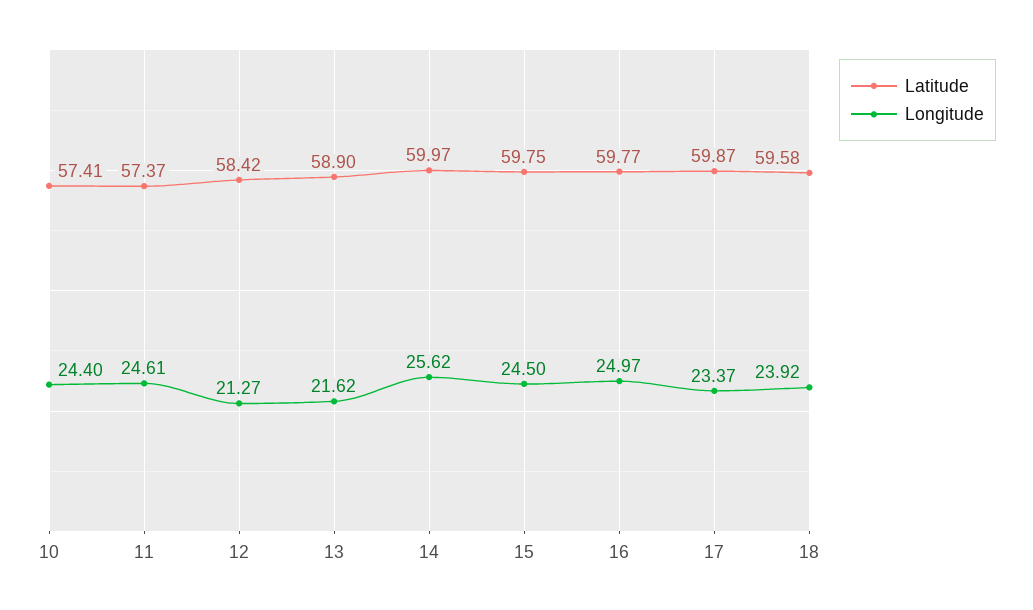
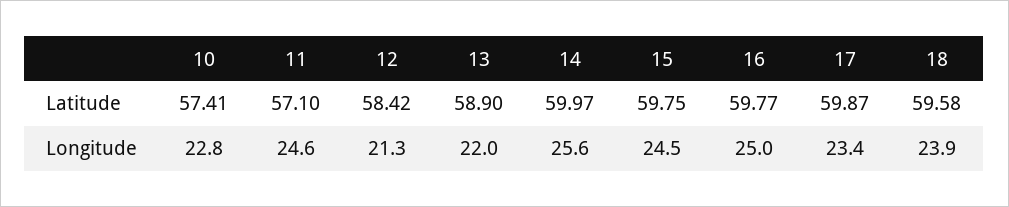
  {
    "Latitude": {
      "10": 57.41,
-     "11": 57.37,
+     "11": 57.1,
      "12": 58.42,
      "13": 58.9,
      "14": 59.97,
      "15": 59.75,
      "16": 59.77,
      "17": 59.87,
      "18": 59.58
    },
    "Longitude": {
-     "10": 24.4,
+     "10": 22.8,
      "11": 24.61,
      "12": 21.27,
-     "13": 21.62,
+     "13": 22,
      "14": 25.62,
      "15": 24.5,
      "16": 24.97,
      "17": 23.37,
      "18": 23.92
    }
  }

